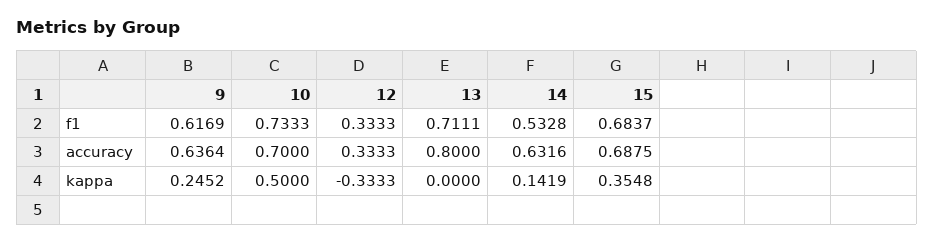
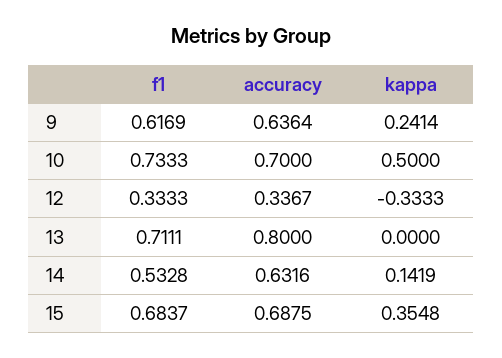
  {
    "9": {
      "f1": 0.6169,
      "accuracy": 0.6364,
-     "kappa": 0.2452
+     "kappa": 0.2414
    },
    "10": {
      "f1": 0.7333,
      "accuracy": 0.7,
      "kappa": 0.5
    },
    "12": {
      "f1": 0.3333,
-     "accuracy": 0.3333,
+     "accuracy": 0.3367,
      "kappa": -0.3333
    },
    "13": {
      "f1": 0.7111,
      "accuracy": 0.8,
      "kappa": 0
    },
    "14": {
      "f1": 0.5328,
      "accuracy": 0.6316,
      "kappa": 0.1419
    },
    "15": {
      "f1": 0.6837,
      "accuracy": 0.6875,
      "kappa": 0.3548
    }
  }

